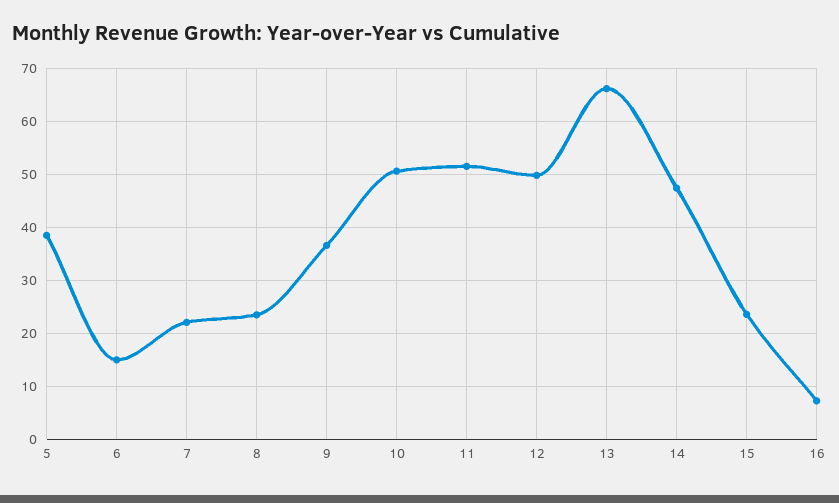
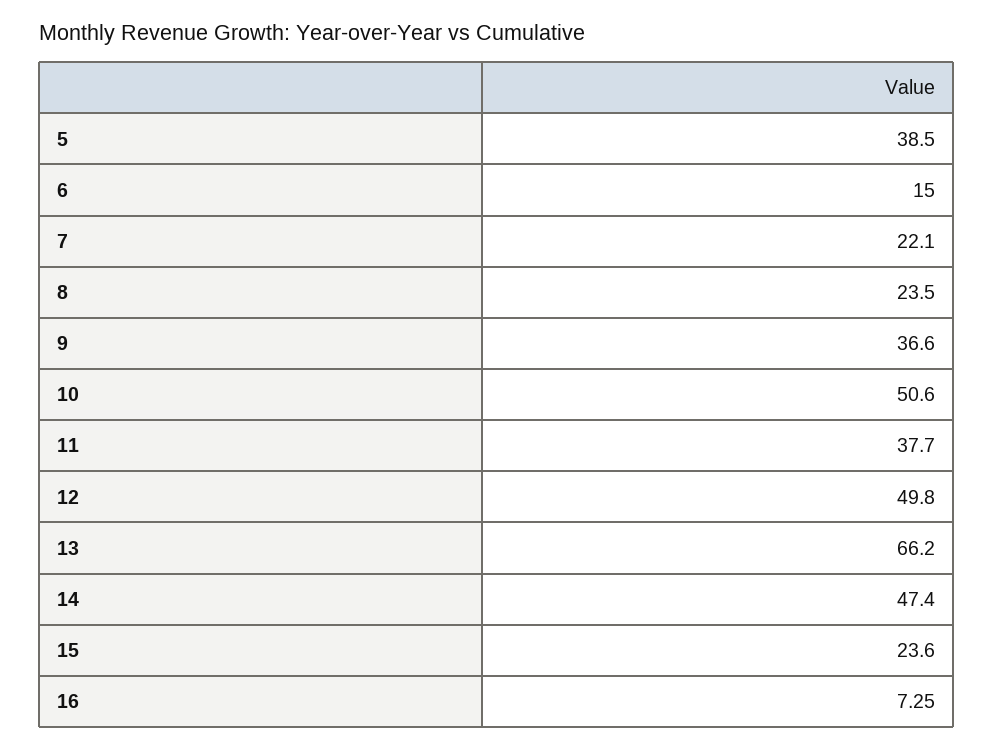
  {
    "5": 38.5,
    "6": 15,
    "7": 22.1,
    "8": 23.5,
    "9": 36.6,
    "10": 50.6,
-   "11": 52,
+   "11": 37.7,
    "12": 49.8,
    "13": 66.2,
    "14": 47.4,
    "15": 23.6,
    "16": 7.25
  }

